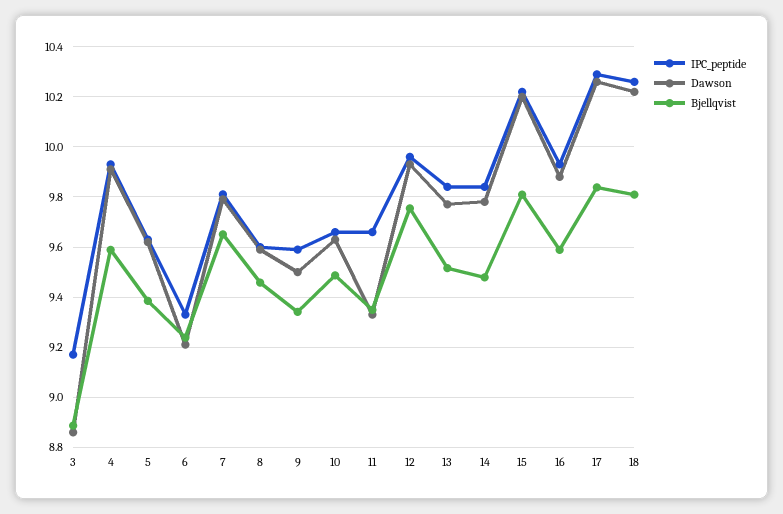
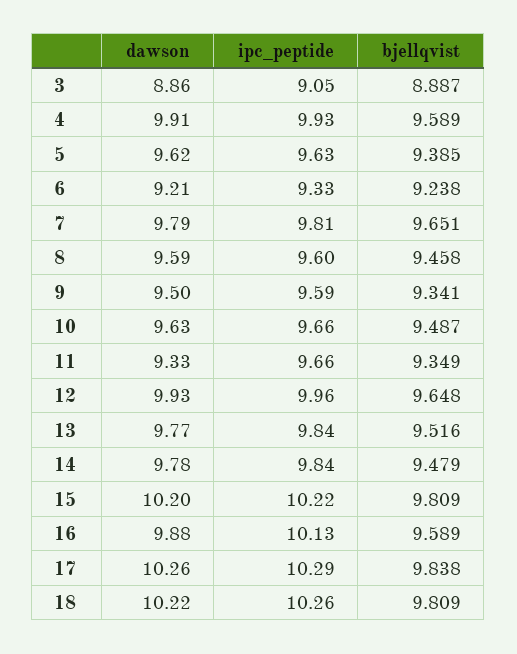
  {
    "IPC_peptide": {
-     "3": 9.175,
+     "3": 9.05,
      "4": 9.93,
      "5": 9.63,
      "6": 9.33,
      "7": 9.81,
      "8": 9.6,
      "9": 9.59,
      "10": 9.66,
      "11": 9.66,
      "12": 9.96,
      "13": 9.84,
      "14": 9.84,
      "15": 10.22,
-     "16": 9.925,
+     "16": 10.13,
      "17": 10.29,
      "18": 10.26
    },
    "Dawson": {
      "3": 8.86,
      "4": 9.91,
      "5": 9.62,
      "6": 9.21,
      "7": 9.79,
      "8": 9.59,
      "9": 9.5,
      "10": 9.63,
      "11": 9.33,
      "12": 9.93,
      "13": 9.77,
      "14": 9.78,
      "15": 10.2,
      "16": 9.88,
      "17": 10.26,
      "18": 10.22
    },
    "Bjellqvist": {
      "3": 8.887,
      "4": 9.589,
      "5": 9.385,
      "6": 9.238,
      "7": 9.651,
      "8": 9.458,
      "9": 9.341,
      "10": 9.487,
      "11": 9.349,
-     "12": 9.75,
+     "12": 9.648,
      "13": 9.516,
      "14": 9.479,
      "15": 9.809,
      "16": 9.589,
      "17": 9.838,
      "18": 9.809
    }
  }

